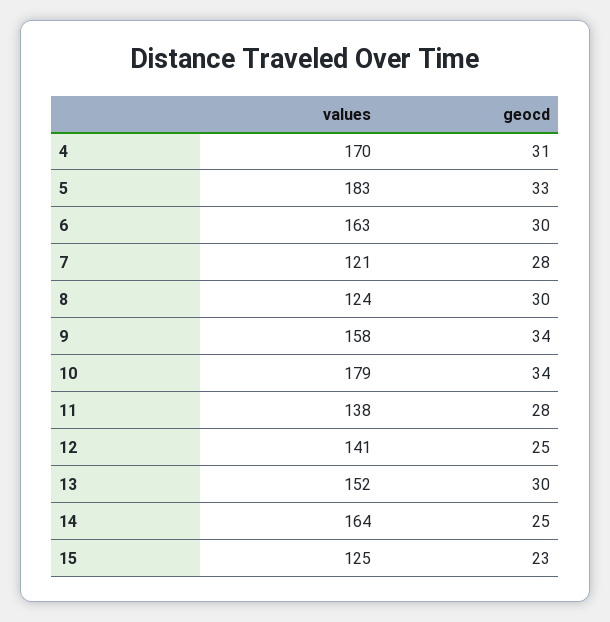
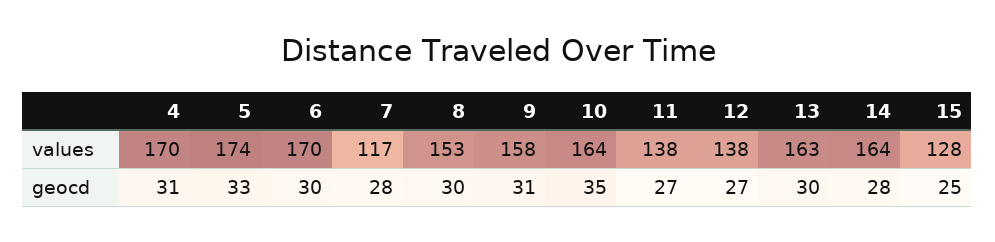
  {
    "values": {
      "4": 170,
-     "5": 183,
+     "5": 174,
-     "6": 163,
+     "6": 170,
-     "7": 121,
+     "7": 117,
-     "8": 124,
+     "8": 153,
      "9": 158,
-     "10": 179,
+     "10": 164,
      "11": 138,
-     "12": 141,
+     "12": 138,
-     "13": 152,
+     "13": 163,
      "14": 164,
-     "15": 125
+     "15": 128
    },
    "geocd": {
      "4": 31,
      "5": 33,
      "6": 30,
      "7": 28,
      "8": 30,
-     "9": 34,
+     "9": 31,
-     "10": 34,
+     "10": 35,
-     "11": 28,
+     "11": 27,
-     "12": 25,
+     "12": 27,
      "13": 30,
-     "14": 25,
+     "14": 28,
-     "15": 23
+     "15": 25
    }
  }

